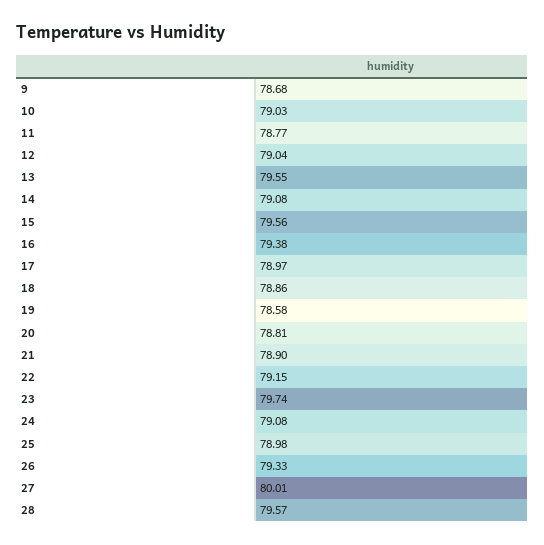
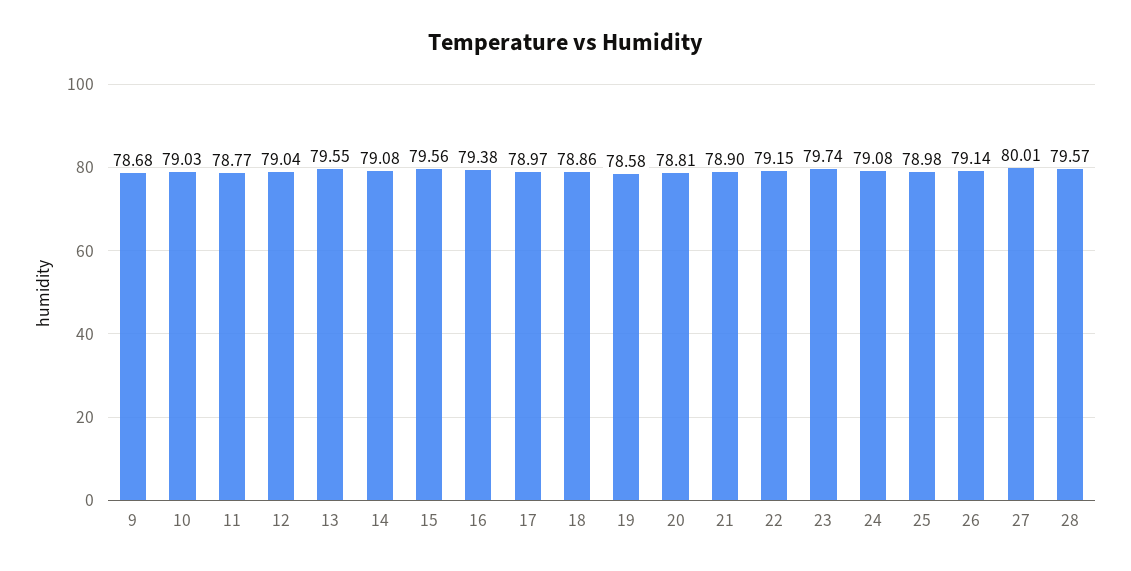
  {
    "9": 78.68,
    "10": 79.03,
    "11": 78.77,
    "12": 79.04,
    "13": 79.55,
    "14": 79.08,
    "15": 79.56,
    "16": 79.38,
    "17": 78.97,
    "18": 78.86,
    "19": 78.58,
    "20": 78.81,
    "21": 78.9,
    "22": 79.15,
    "23": 79.74,
    "24": 79.08,
    "25": 78.98,
-   "26": 79.33,
+   "26": 79.14,
    "27": 80.01,
    "28": 79.57
  }

